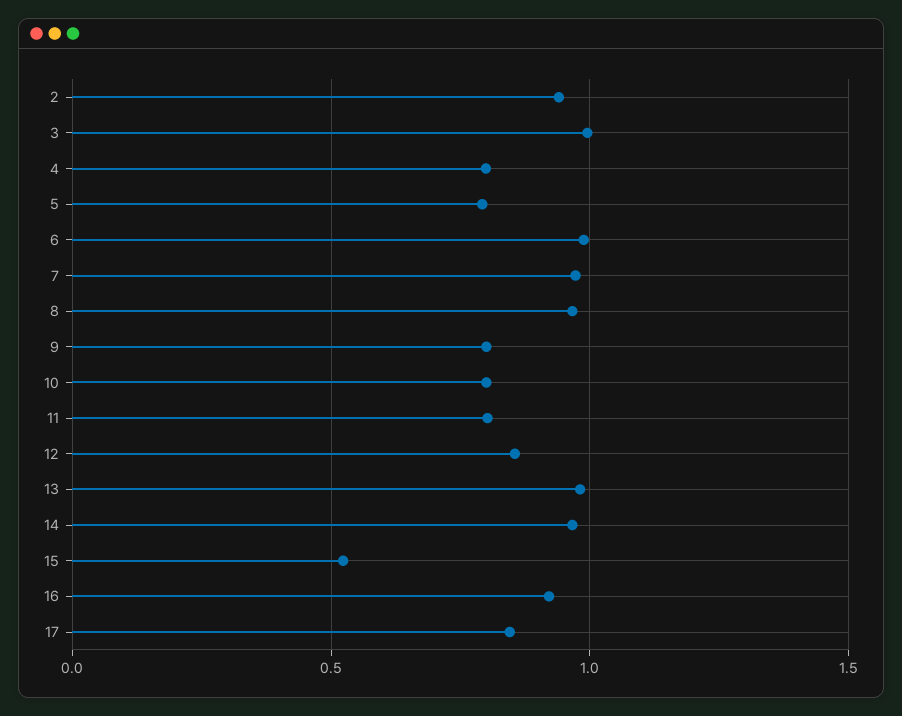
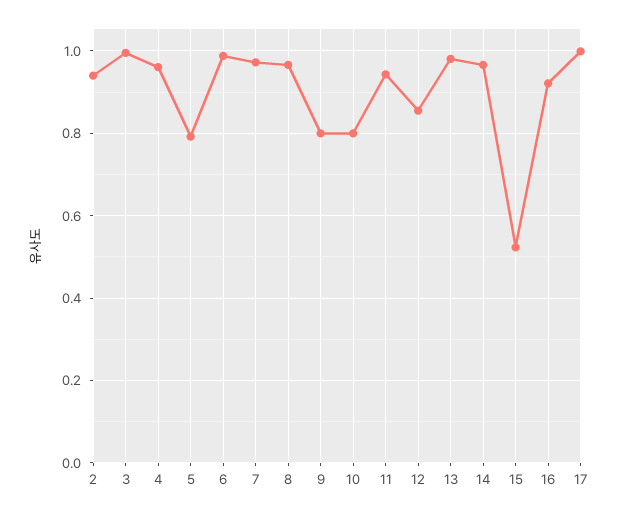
  {
    "2": 0.94,
    "3": 1,
-   "4": 0.8,
+   "4": 0.96,
    "5": 0.8,
    "6": 0.98,
    "7": 0.98,
    "8": 0.96,
    "9": 0.8,
    "10": 0.8,
-   "11": 0.8,
+   "11": 0.94,
    "12": 0.86,
    "13": 0.98,
    "14": 0.96,
    "15": 0.52,
    "16": 0.92,
-   "17": 0.85
+   "17": 1
  }

